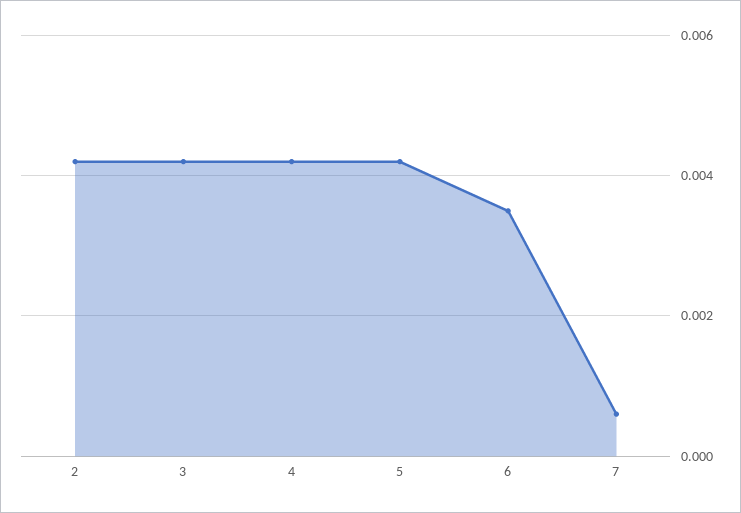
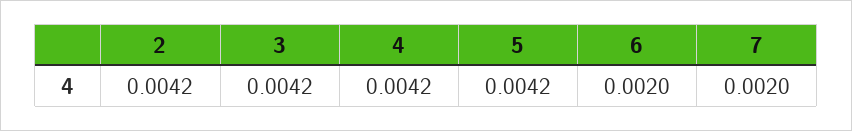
  {
    "2": 0.0042,
    "3": 0.0042,
    "4": 0.0042,
    "5": 0.0042,
-   "6": 0.0035,
+   "6": 0.002,
-   "7": 0.0005
+   "7": 0.002
  }

